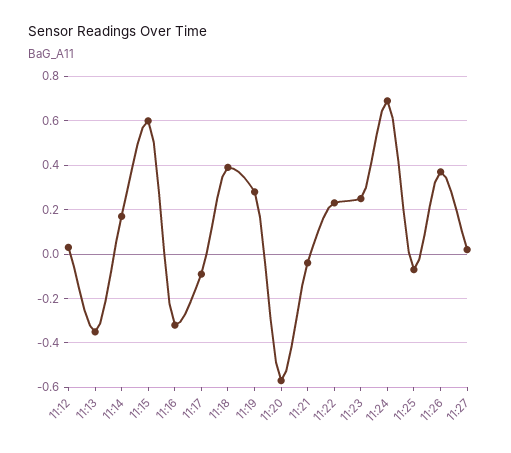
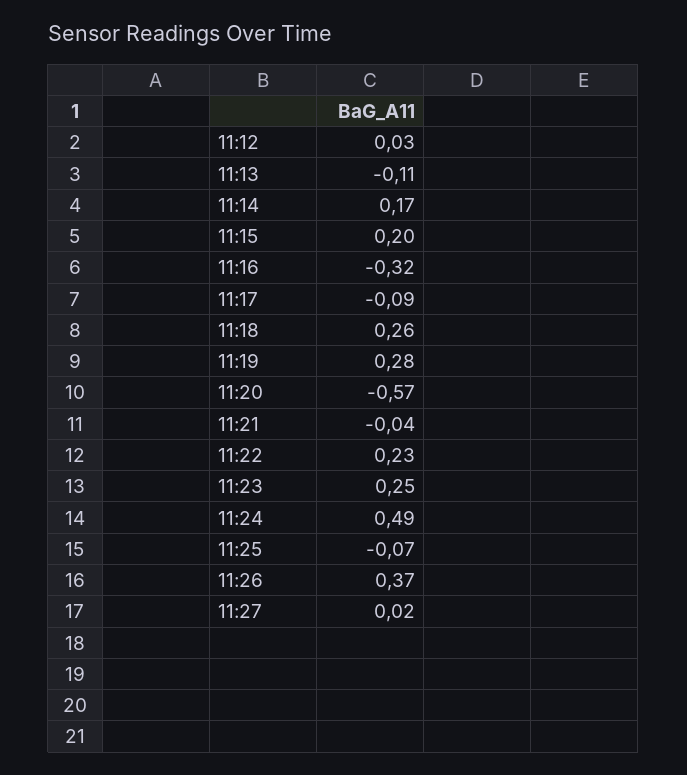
  {
    "11:12": 0.03,
-   "11:13": -0.35,
+   "11:13": -0.11,
    "11:14": 0.17,
-   "11:15": 0.6,
+   "11:15": 0.2,
    "11:16": -0.32,
    "11:17": -0.09,
-   "11:18": 0.4,
+   "11:18": 0.26,
    "11:19": 0.28,
    "11:20": -0.57,
    "11:21": -0.04,
    "11:22": 0.23,
    "11:23": 0.25,
-   "11:24": 0.7,
+   "11:24": 0.49,
    "11:25": -0.07,
    "11:26": 0.37,
    "11:27": 0.02
  }

